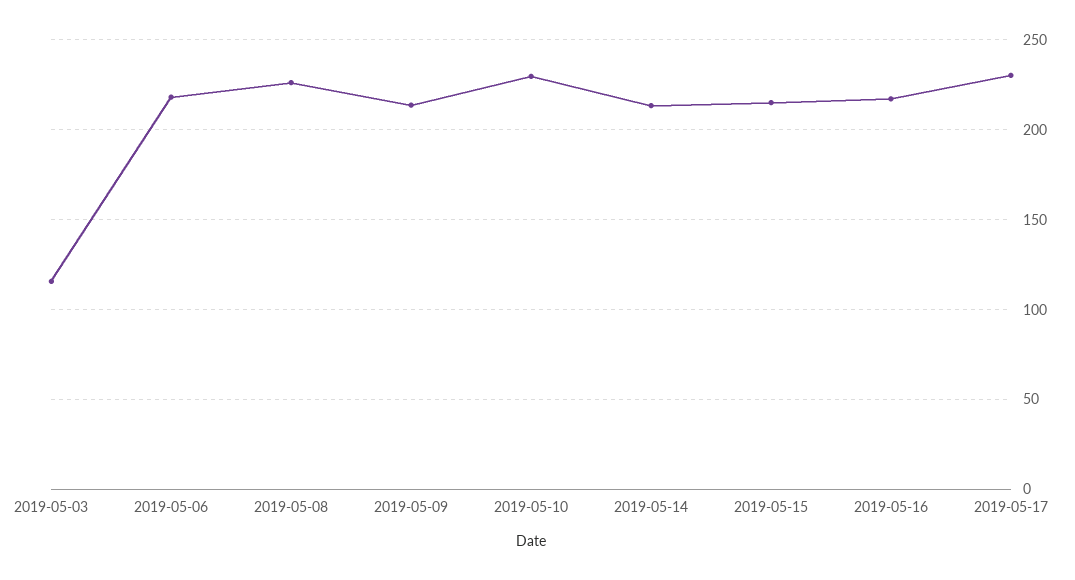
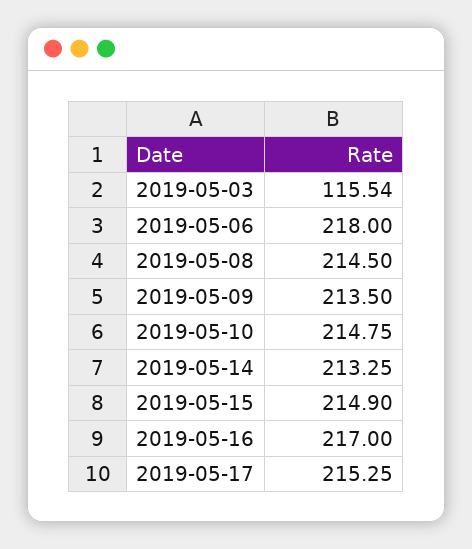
  {
    "2019-05-03": 115.54,
    "2019-05-06": 218,
-   "2019-05-08": 225,
+   "2019-05-08": 214.5,
    "2019-05-09": 213.5,
-   "2019-05-10": 230,
+   "2019-05-10": 214.75,
    "2019-05-14": 213.25,
    "2019-05-15": 214.9,
    "2019-05-16": 217,
-   "2019-05-17": 230
+   "2019-05-17": 215.25
  }

